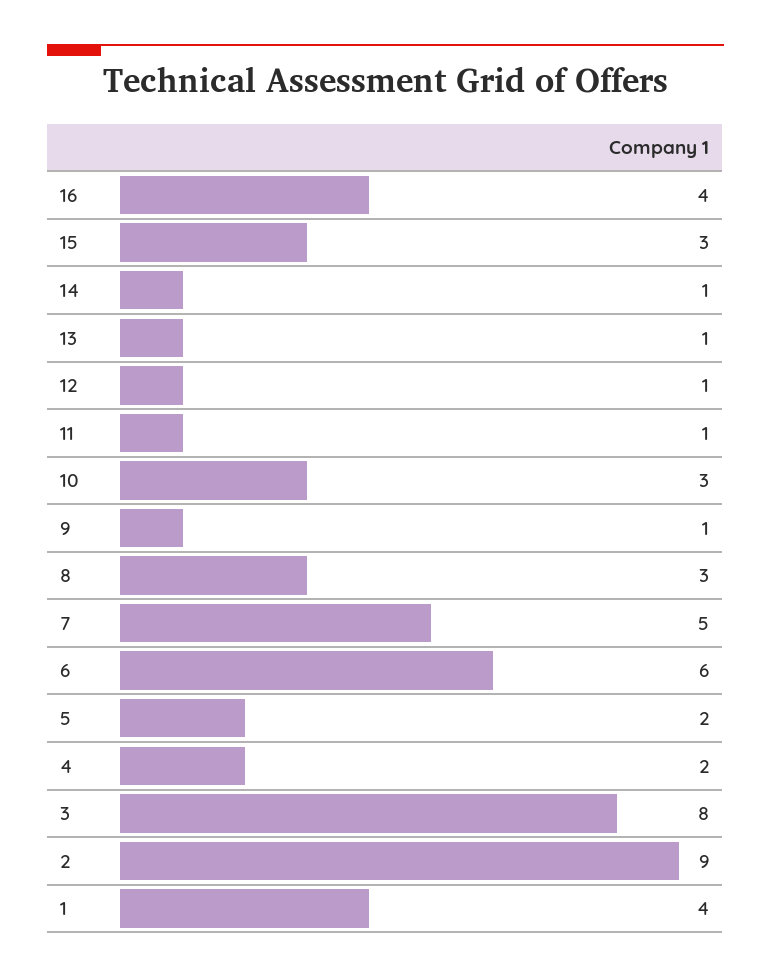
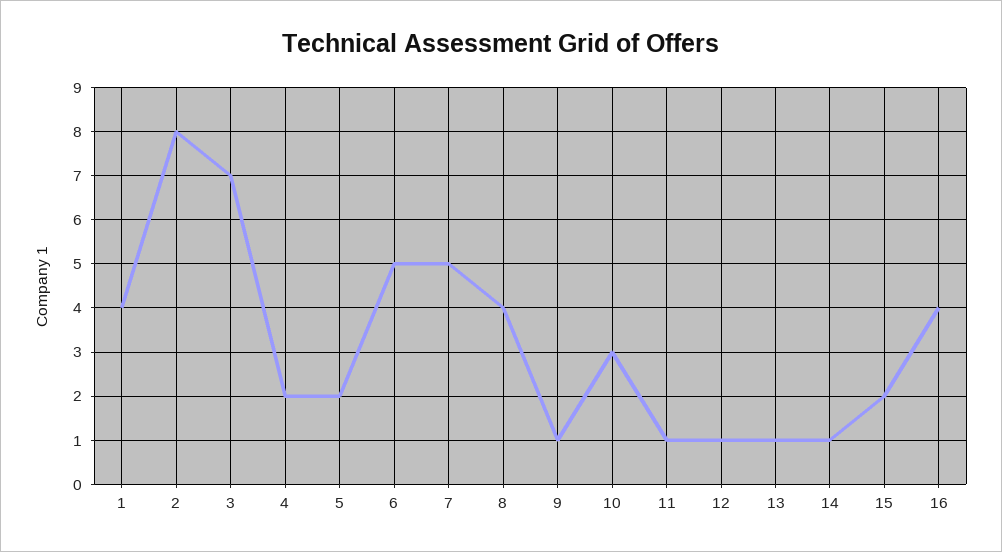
  {
    "16": 4,
-   "15": 3,
+   "15": 2,
    "14": 1,
    "13": 1,
    "12": 1,
    "11": 1,
    "10": 3,
    "9": 1,
-   "8": 3,
+   "8": 4,
    "7": 5,
-   "6": 6,
+   "6": 5,
    "5": 2,
    "4": 2,
-   "3": 8,
+   "3": 7,
-   "2": 9,
+   "2": 8,
    "1": 4
  }

